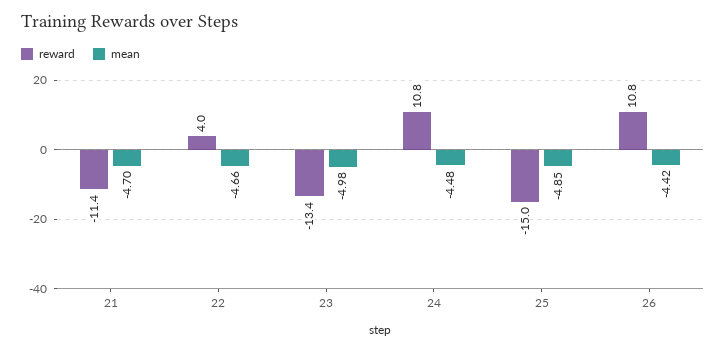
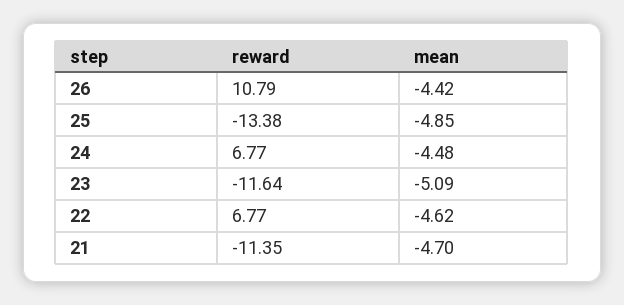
  {
    "reward": {
      "21": -11.35,
-     "22": 4,
+     "22": 6.77,
-     "23": -13.4,
+     "23": -11.64,
-     "24": 10.8,
+     "24": 6.77,
-     "25": -15,
+     "25": -13.38,
      "26": 10.79
    },
    "mean": {
      "21": -4.7,
-     "22": -4.66,
+     "22": -4.62,
-     "23": -4.98,
+     "23": -5.09,
      "24": -4.48,
      "25": -4.85,
      "26": -4.42
    }
  }

